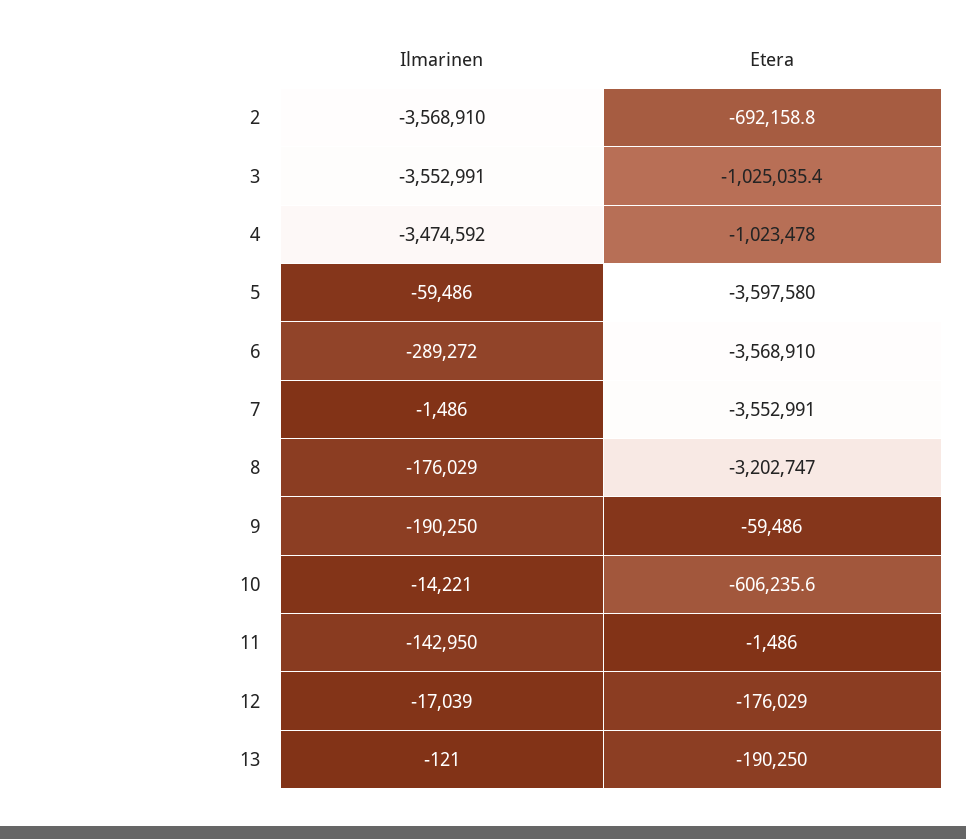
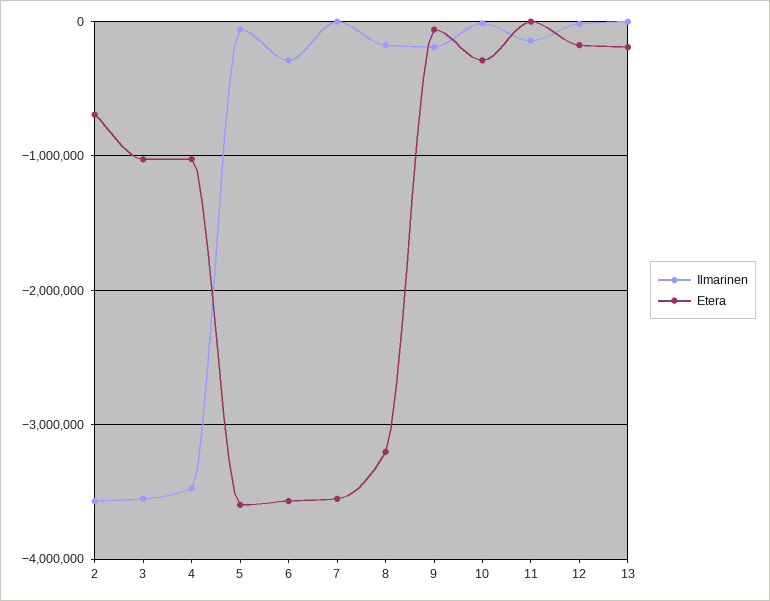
  {
    "Ilmarinen": {
      "2": -3568910,
      "3": -3552991,
      "4": -3474592,
      "5": -59486,
      "6": -289272,
      "7": -1486,
      "8": -176029,
      "9": -190250,
      "10": -14221,
      "11": -142950,
      "12": -17039,
      "13": -121
    },
    "Etera": {
      "2": -692158.8,
      "3": -1025035.4,
      "4": -1023478,
      "5": -3597580,
      "6": -3568910,
      "7": -3552991,
      "8": -3202747,
      "9": -59486,
-     "10": -606235.6,
+     "10": -300000,
      "11": -1486,
      "12": -176029,
      "13": -190250
    }
  }

